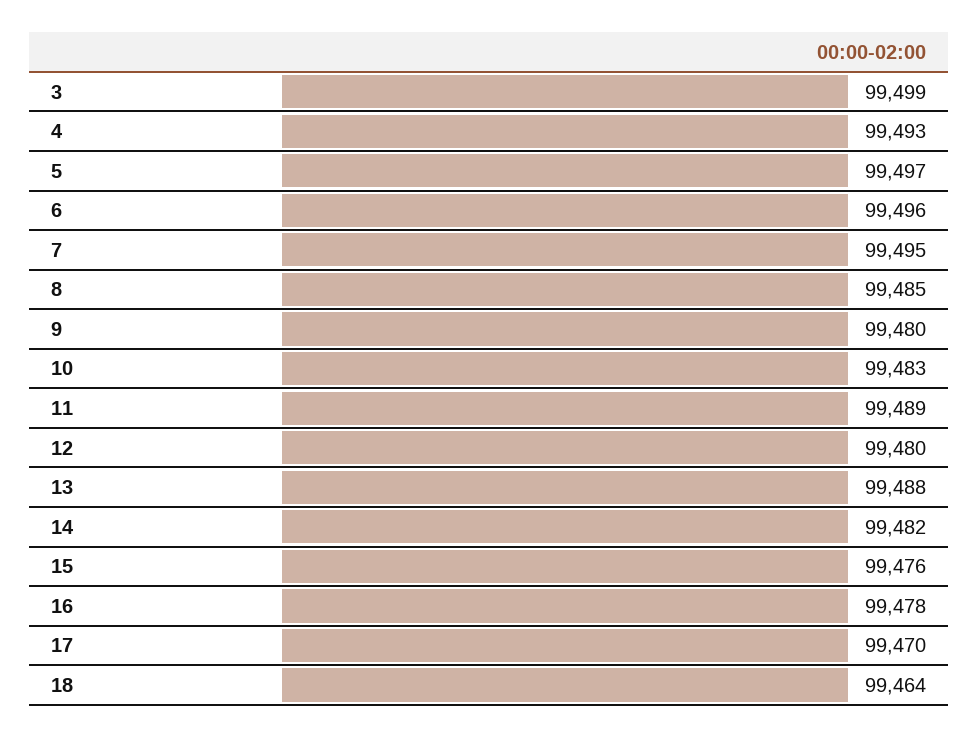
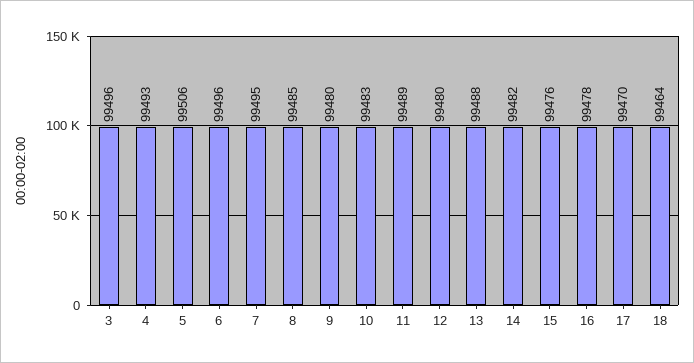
  {
-   "3": 99499,
+   "3": 99496,
    "4": 99493,
-   "5": 99497,
+   "5": 99506,
    "6": 99496,
    "7": 99495,
    "8": 99485,
    "9": 99480,
    "10": 99483,
    "11": 99489,
    "12": 99480,
    "13": 99488,
    "14": 99482,
    "15": 99476,
    "16": 99478,
    "17": 99470,
    "18": 99464
  }

